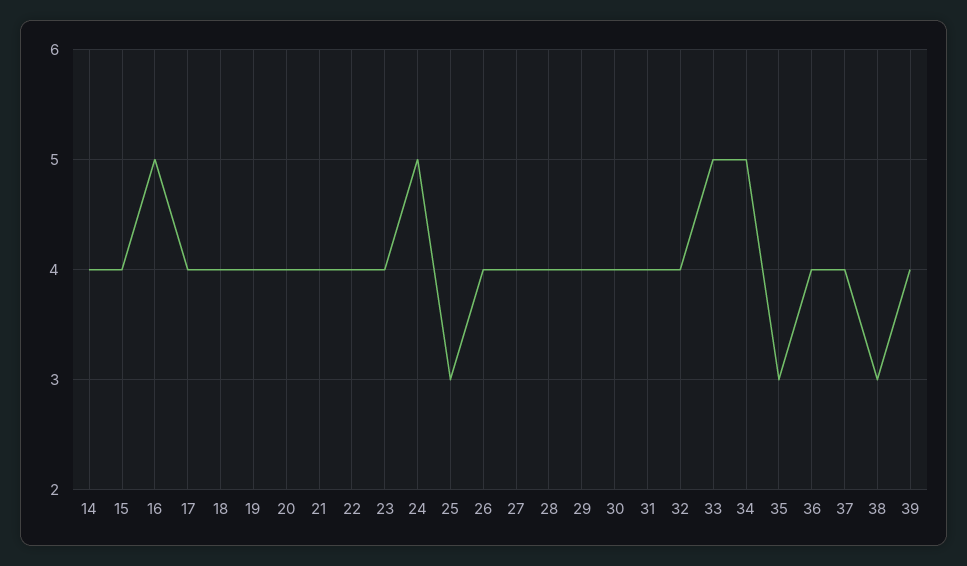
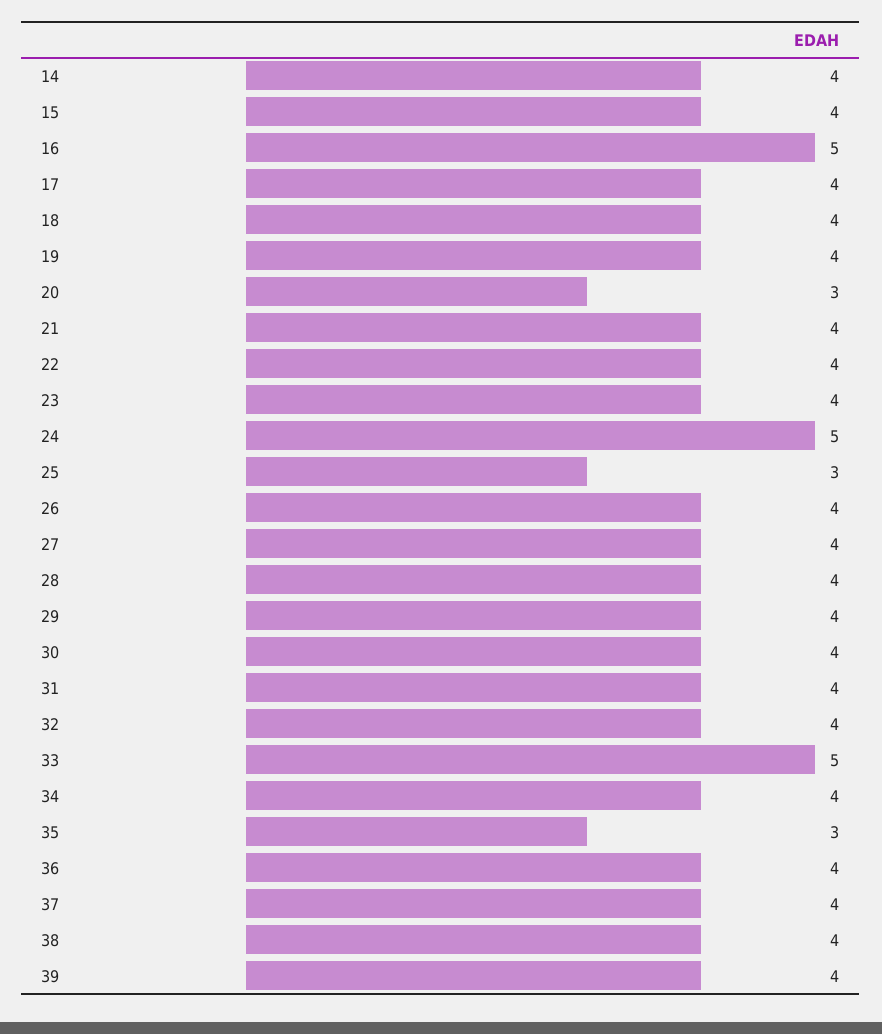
  {
    "14": 4,
    "15": 4,
    "16": 5,
    "17": 4,
    "18": 4,
    "19": 4,
-   "20": 4,
+   "20": 3,
    "21": 4,
    "22": 4,
    "23": 4,
    "24": 5,
    "25": 3,
    "26": 4,
    "27": 4,
    "28": 4,
    "29": 4,
    "30": 4,
    "31": 4,
    "32": 4,
    "33": 5,
-   "34": 5,
+   "34": 4,
    "35": 3,
    "36": 4,
    "37": 4,
-   "38": 3,
+   "38": 4,
    "39": 4
  }

